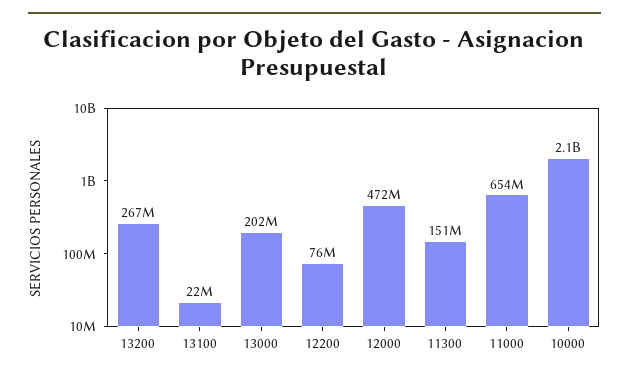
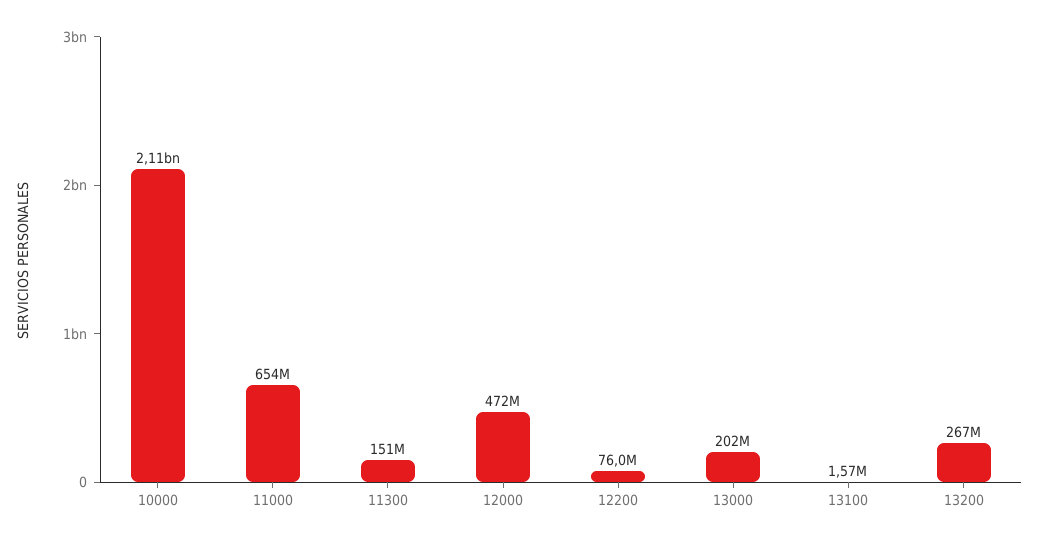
  {
    "13200": 267000000,
-   "13100": 22000000,
+   "13100": 1570000,
    "13000": 202000000,
    "12200": 76000000,
    "12000": 472000000,
    "11300": 151000000,
    "11000": 654000000,
    "10000": 2110000000
  }

